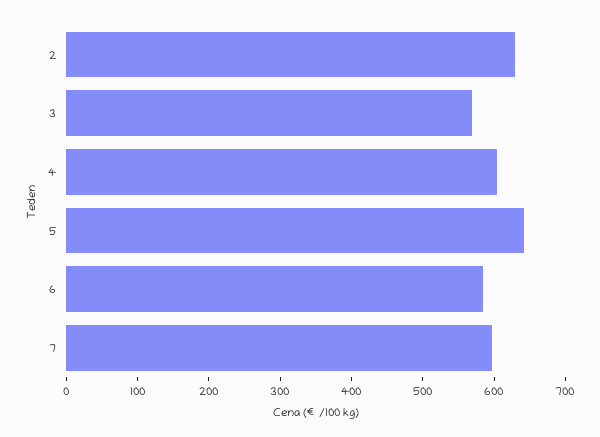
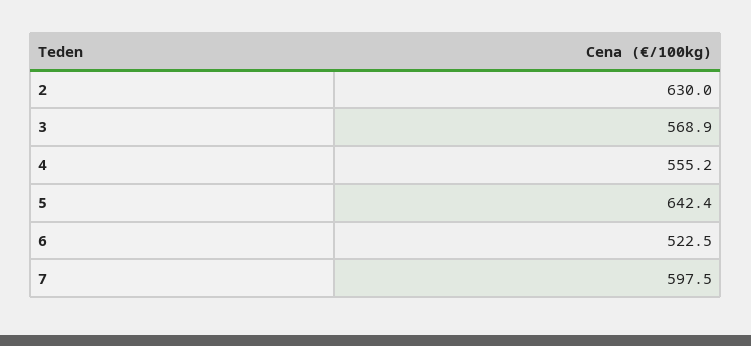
  {
    "2": 630,
    "3": 568.9,
-   "4": 600,
+   "4": 555.2,
    "5": 642.4,
-   "6": 580,
+   "6": 522.5,
    "7": 597.5
  }

